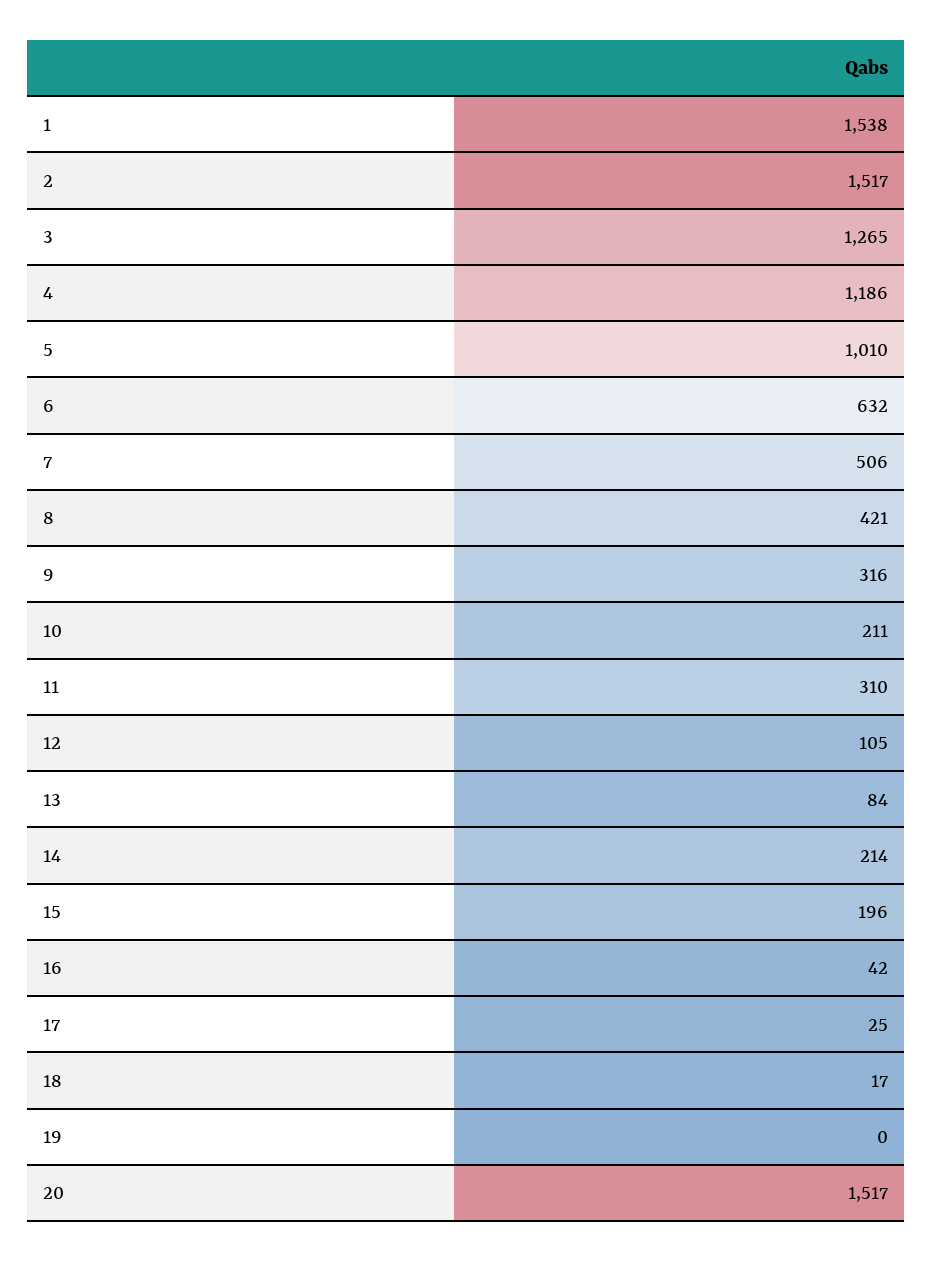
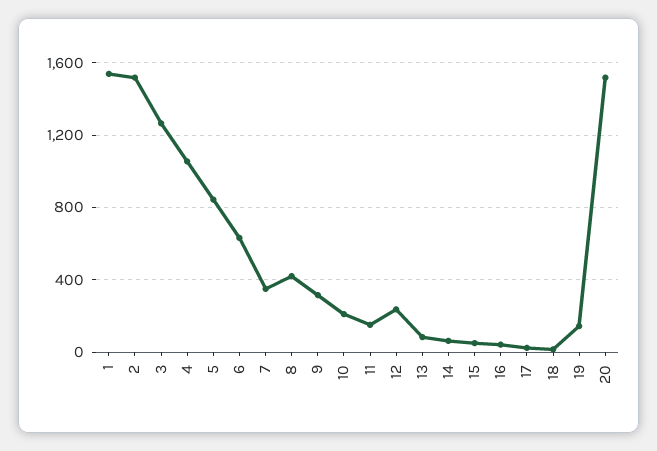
  {
    "1": 1538,
    "2": 1517,
    "3": 1265,
-   "4": 1186,
+   "4": 1050,
-   "5": 1010,
+   "5": 850,
    "6": 632,
-   "7": 506,
+   "7": 350,
    "8": 421,
    "9": 316,
    "10": 211,
-   "11": 310,
+   "11": 150,
-   "12": 105,
+   "12": 250,
    "13": 84,
-   "14": 214,
+   "14": 50,
-   "15": 196,
+   "15": 50,
    "16": 42,
    "17": 25,
    "18": 17,
-   "19": 0,
+   "19": 150,
    "20": 1517
  }

